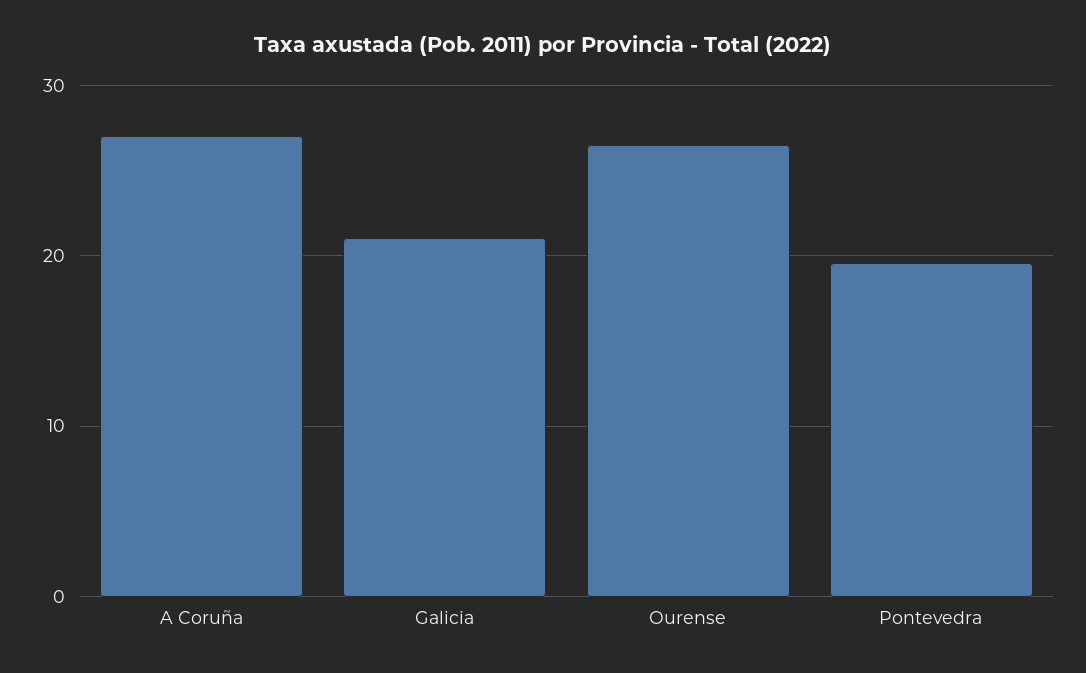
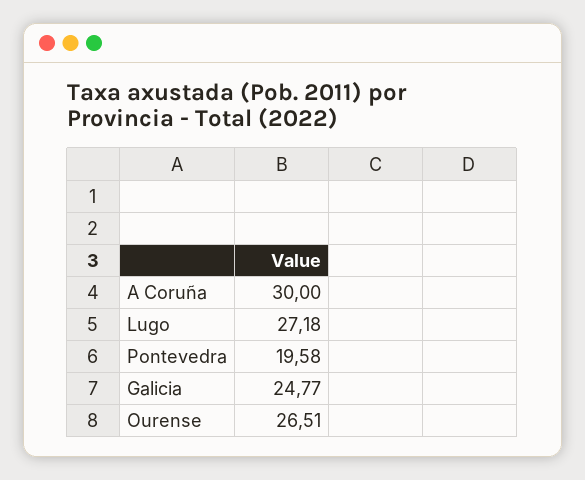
  {
-   "A Coruña": 27,
+   "A Coruña": 30,
-   "Galicia": 21,
+   "Galicia": 24.77,
    "Ourense": 26.51,
-   "Pontevedra": 19.58
+   "Pontevedra": 19.58,
+   "Lugo": 27.18
  }

